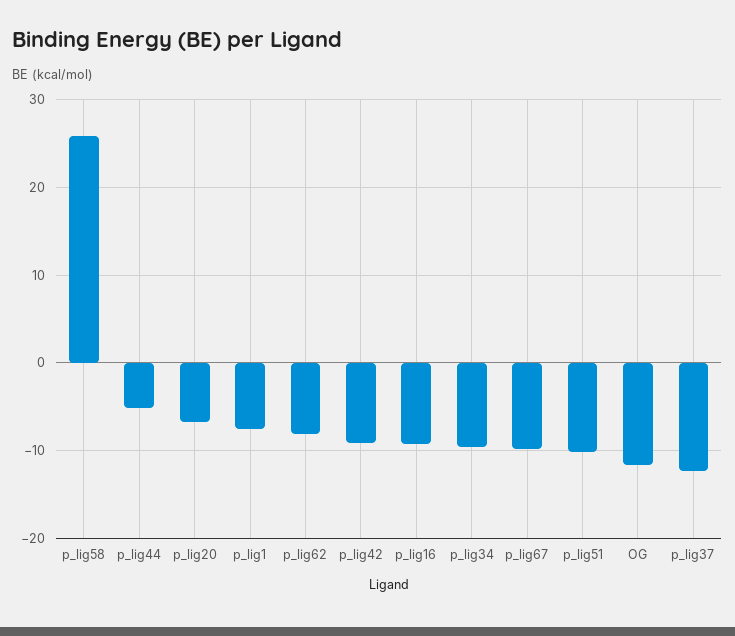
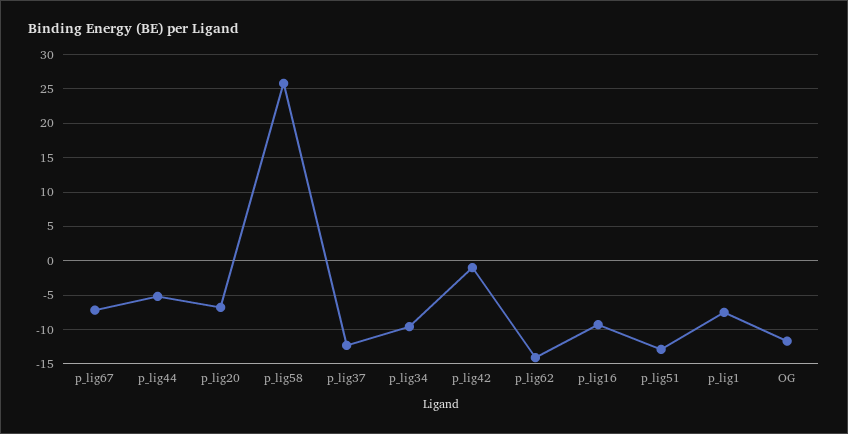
  {
    "p_lig58": 26,
    "p_lig44": -5,
    "p_lig20": -7,
    "p_lig1": -8,
-   "p_lig62": -8,
+   "p_lig62": -14,
-   "p_lig42": -9,
+   "p_lig42": -1,
    "p_lig16": -9,
    "p_lig34": -10,
-   "p_lig67": -10,
+   "p_lig67": -7,
-   "p_lig51": -10,
+   "p_lig51": -13,
    "OG": -12,
    "p_lig37": -12
  }

